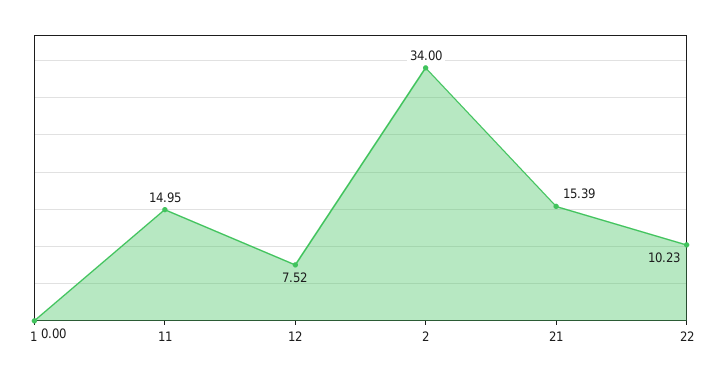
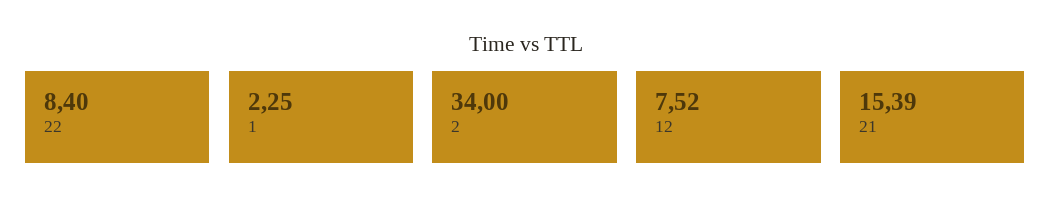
  {
-   "1": 0,
+   "1": 2.25,
-   "11": 14.95,
    "12": 7.52,
    "2": 34,
    "21": 15.39,
-   "22": 10.23
+   "22": 8.4
  }

